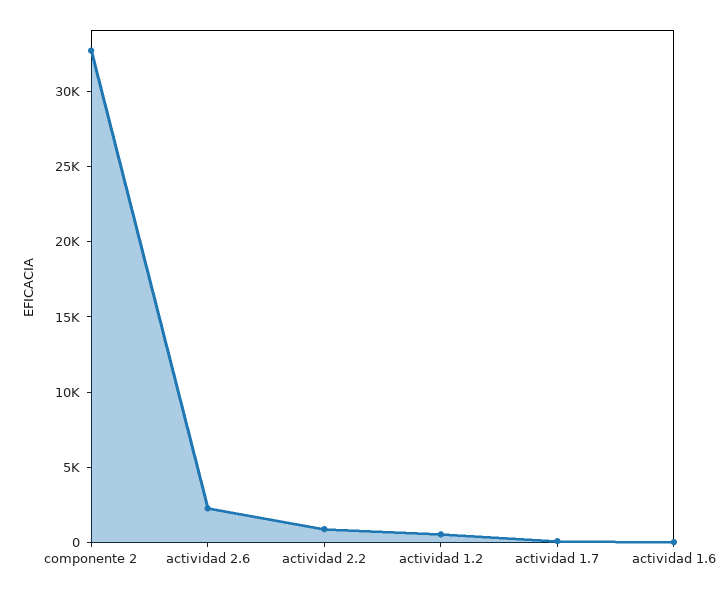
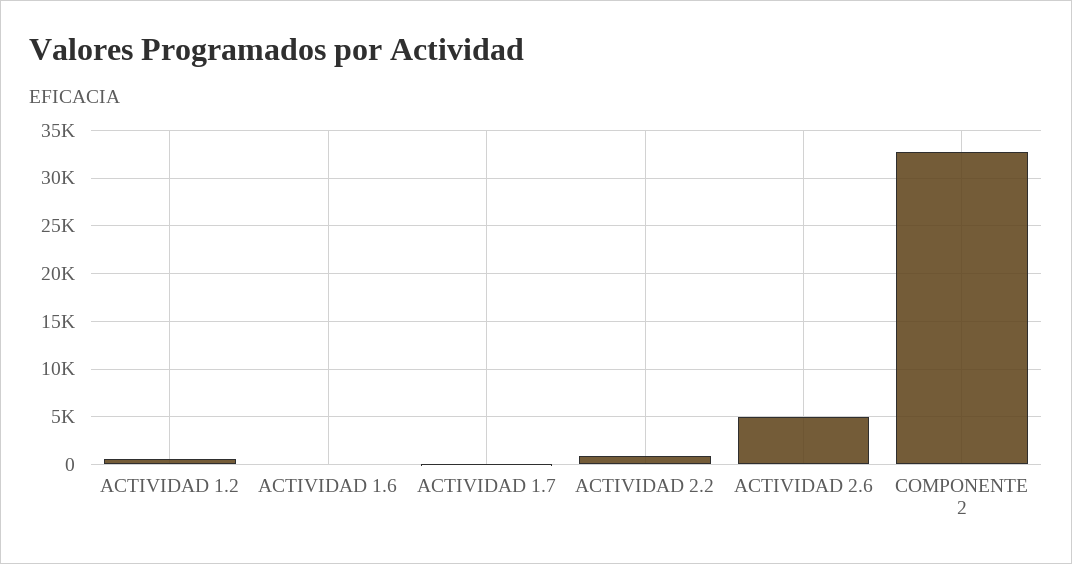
  {
    "componente 2": 33000,
-   "actividad 2.6": 2000,
+   "actividad 2.6": 5000,
    "actividad 2.2": 1000,
    "actividad 1.2": 1000,
    "actividad 1.7": 0,
    "actividad 1.6": 0
  }

